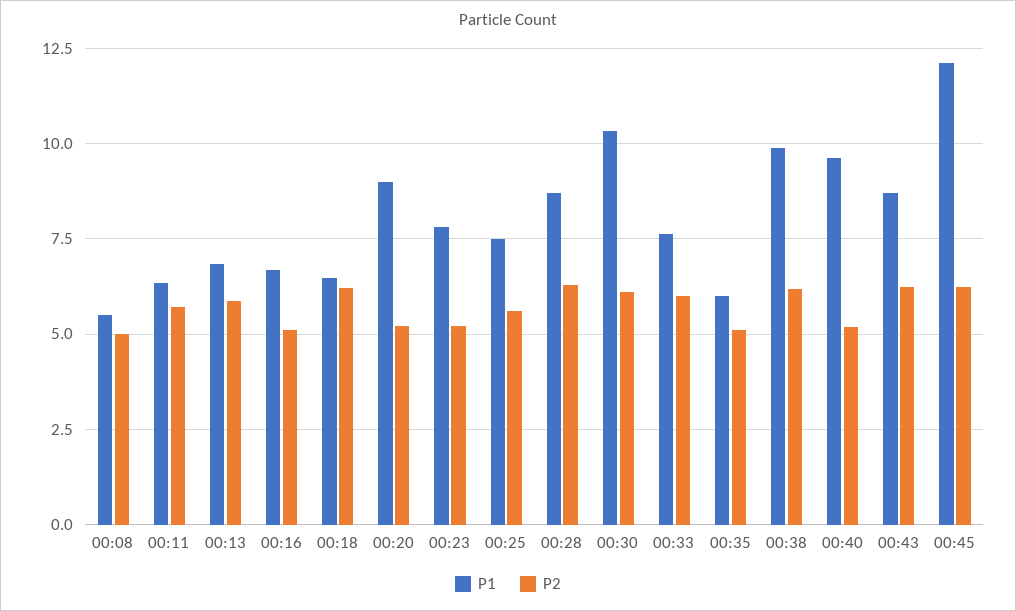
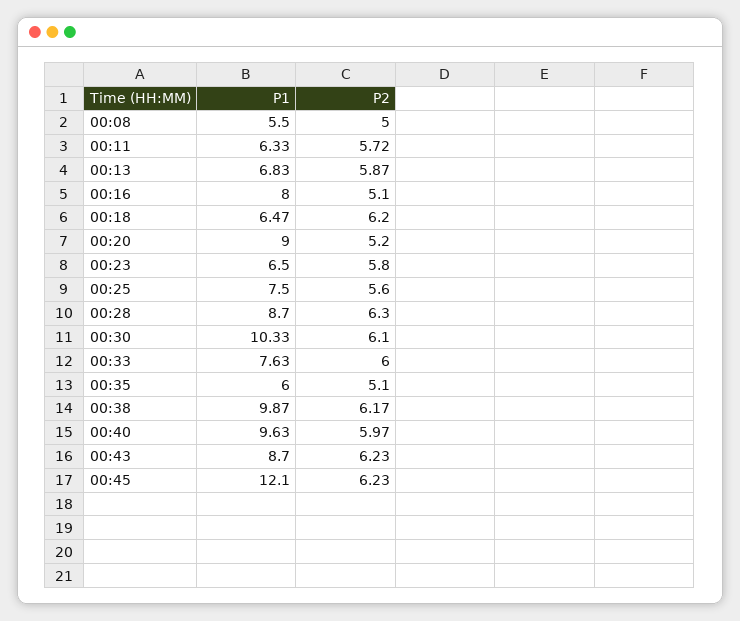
  {
    "P1": {
      "00:08": 5.5,
      "00:11": 6.33,
      "00:13": 6.83,
-     "00:16": 6.75,
+     "00:16": 8,
      "00:18": 6.47,
      "00:20": 9,
-     "00:23": 7.75,
+     "00:23": 6.5,
      "00:25": 7.5,
      "00:28": 8.7,
      "00:30": 10.33,
      "00:33": 7.63,
      "00:35": 6,
      "00:38": 9.87,
      "00:40": 9.63,
      "00:43": 8.7,
      "00:45": 12.1
    },
    "P2": {
      "00:08": 5,
      "00:11": 5.72,
      "00:13": 5.87,
      "00:16": 5.1,
      "00:18": 6.2,
      "00:20": 5.2,
-     "00:23": 5.25,
+     "00:23": 5.8,
      "00:25": 5.6,
      "00:28": 6.3,
      "00:30": 6.1,
      "00:33": 6,
      "00:35": 5.1,
      "00:38": 6.17,
-     "00:40": 5.25,
+     "00:40": 5.97,
      "00:43": 6.23,
      "00:45": 6.23
    }
  }

